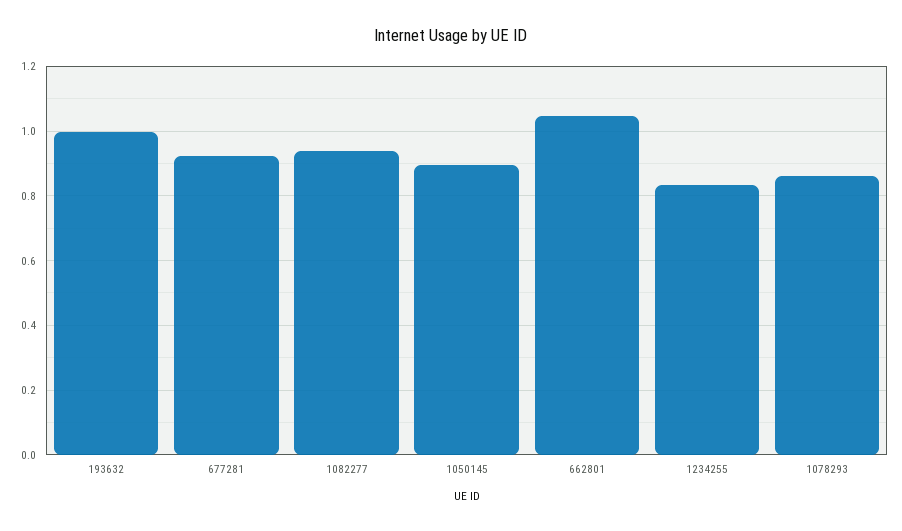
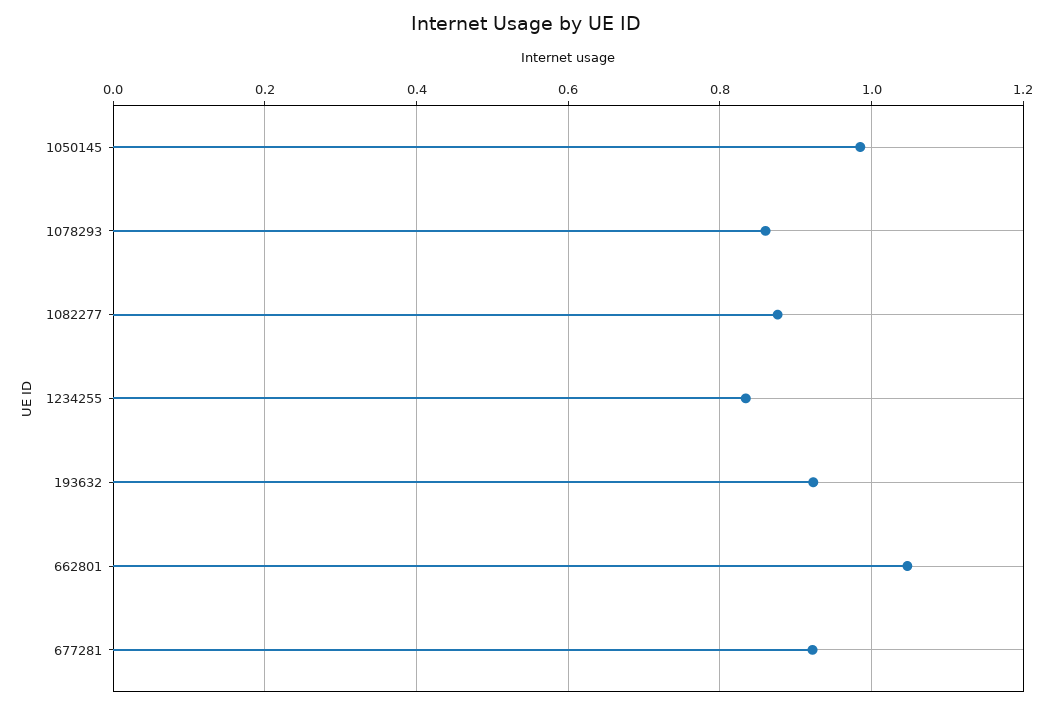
  {
-   "193632": 1,
+   "193632": 0.92,
    "677281": 0.92,
-   "1082277": 0.94,
+   "1082277": 0.88,
-   "1050145": 0.9,
+   "1050145": 0.98,
    "662801": 1.04,
    "1234255": 0.84,
    "1078293": 0.86
  }

